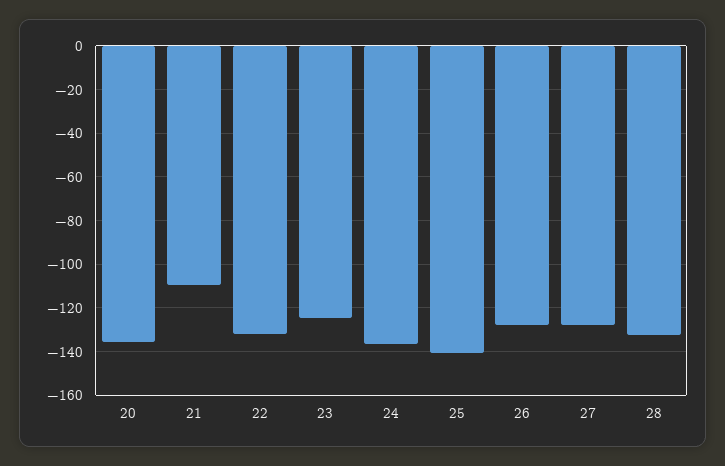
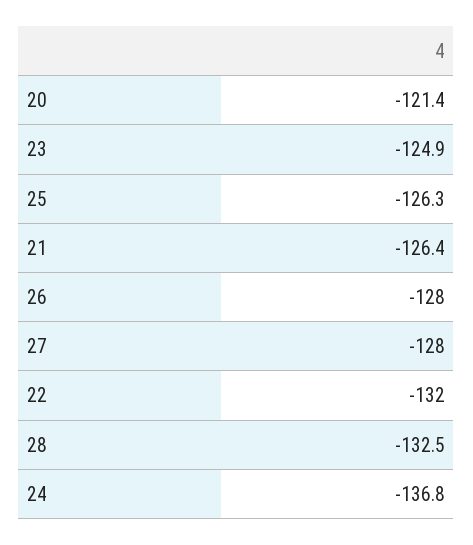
  {
-   "20": -135,
+   "20": -121.4,
-   "21": -110,
+   "21": -126.4,
    "22": -132,
    "23": -124.9,
    "24": -136.8,
-   "25": -140,
+   "25": -126.3,
    "26": -128,
    "27": -128,
    "28": -132.5
  }

